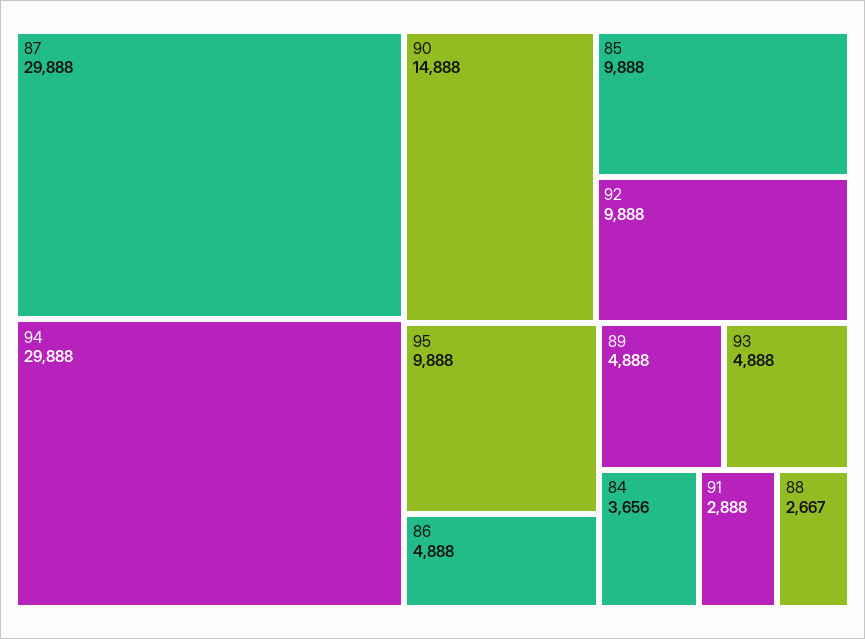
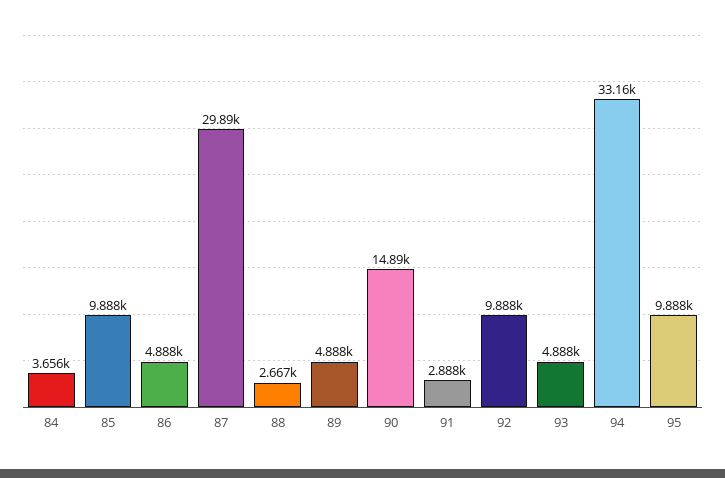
  {
    "87": 29888,
-   "94": 29888,
+   "94": 33160,
    "90": 14888,
    "85": 9888,
    "92": 9888,
    "95": 9888,
    "86": 4888,
    "89": 4888,
    "93": 4888,
    "84": 3656,
    "91": 2888,
    "88": 2667
  }

